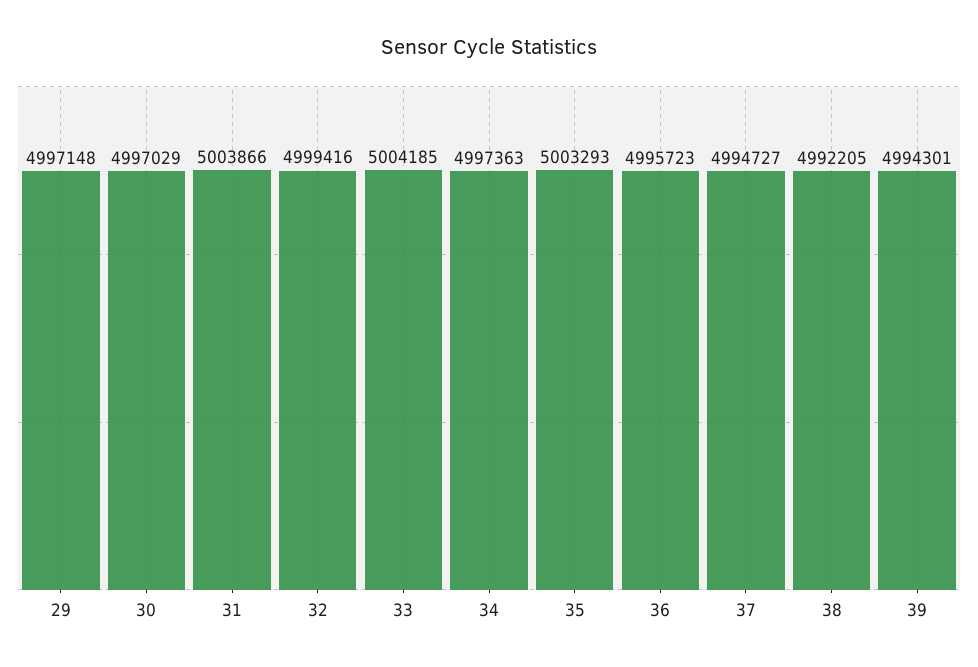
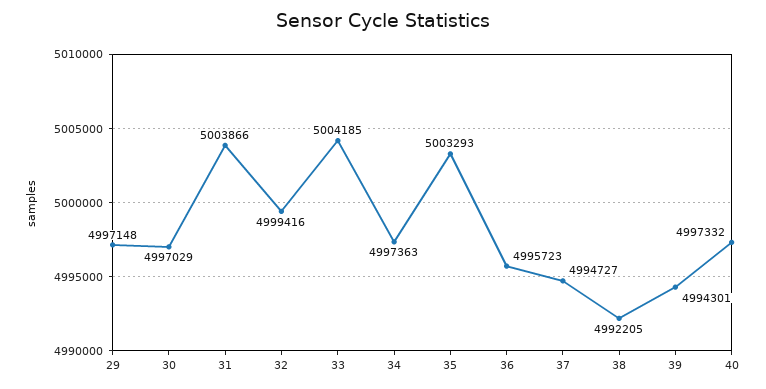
  {
    "29": 4997148,
    "30": 4997029,
    "31": 5003866,
    "32": 4999416,
    "33": 5004185,
    "34": 4997363,
    "35": 5003293,
    "36": 4995723,
    "37": 4994727,
    "38": 4992205,
-   "39": 4994301
+   "39": 4994301,
+   "40": 4997332
  }

